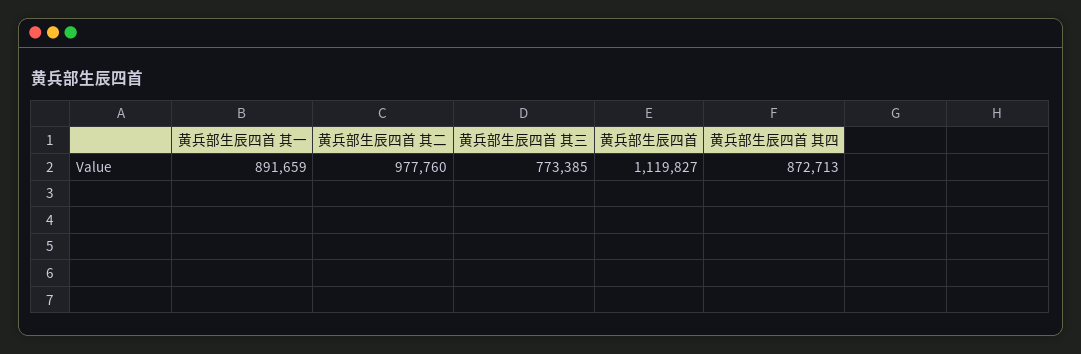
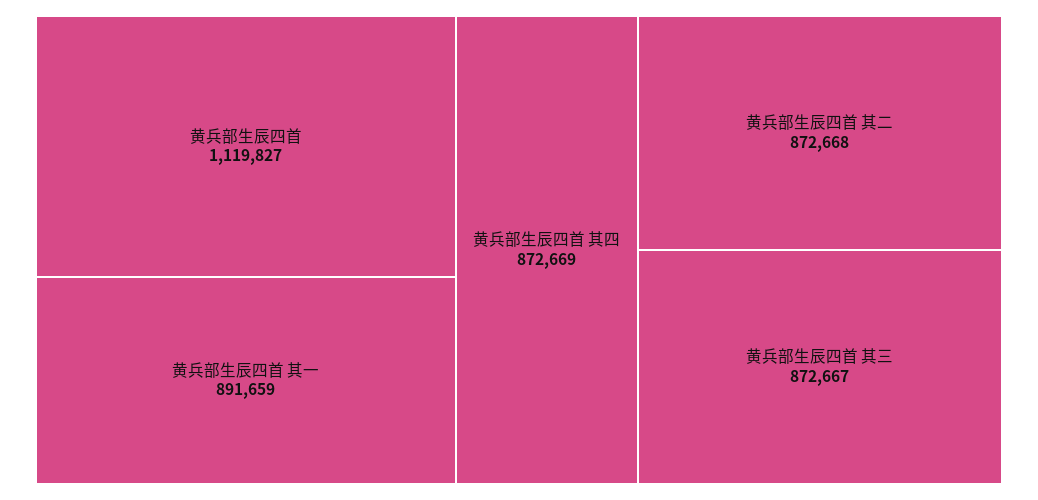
  {
    "黄兵部生辰四首 其一": 891659,
-   "黄兵部生辰四首 其二": 977760,
+   "黄兵部生辰四首 其二": 872668,
-   "黄兵部生辰四首 其三": 773385,
+   "黄兵部生辰四首 其三": 872667,
    "黄兵部生辰四首": 1119827,
-   "黄兵部生辰四首 其四": 872713
+   "黄兵部生辰四首 其四": 872669
  }

